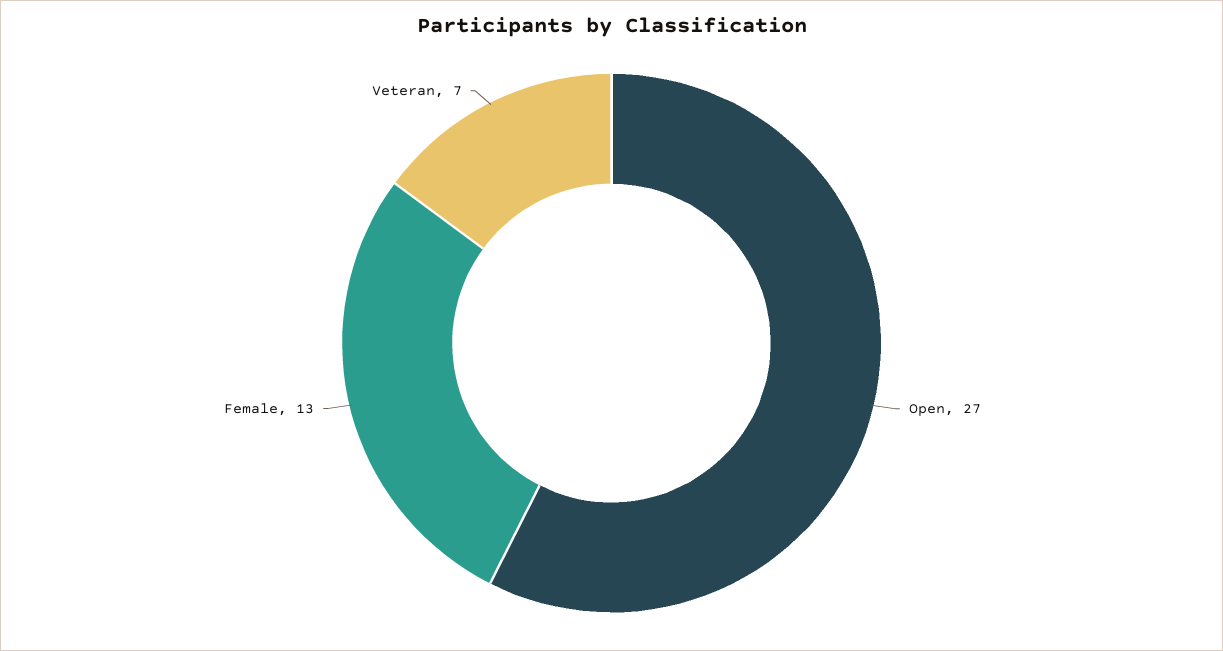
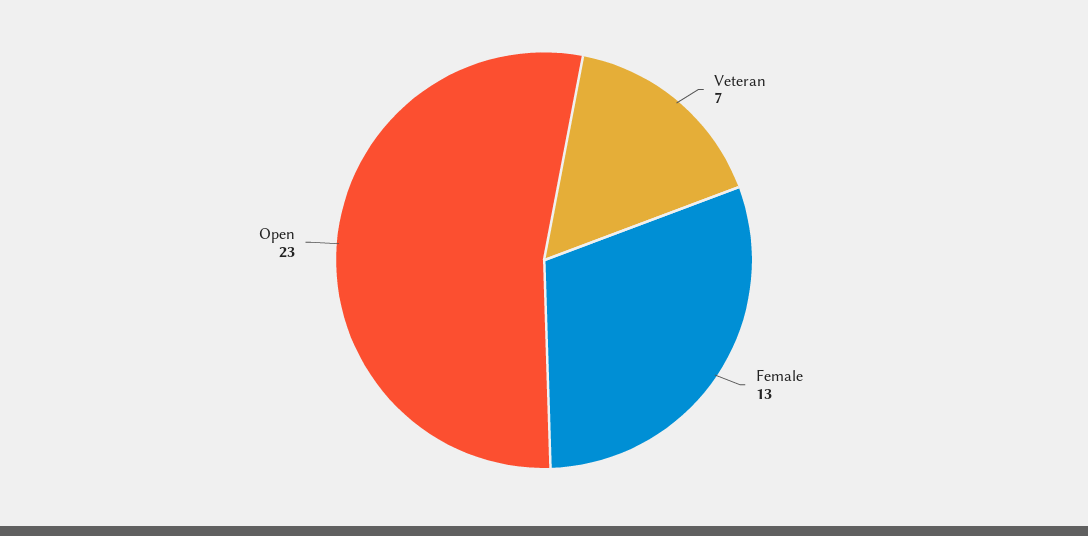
  {
-   "Open": 27,
+   "Open": 23,
    "Female": 13,
    "Veteran": 7
  }

